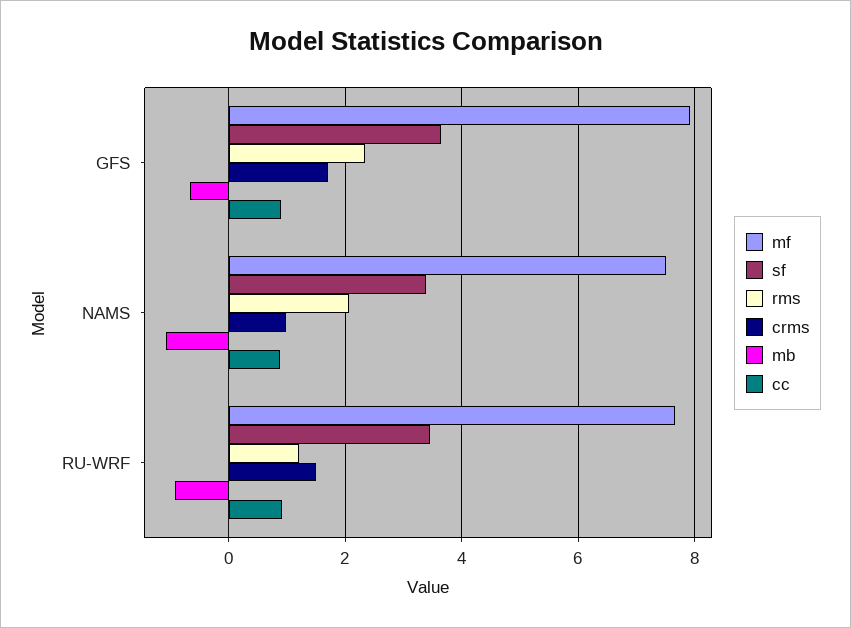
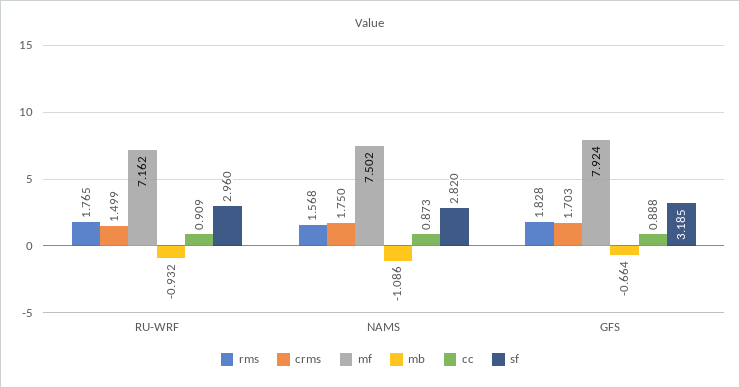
  {
    "mf": {
      "GFS": 7.924,
      "NAMS": 7.502,
-     "RU-WRF": 7.6
+     "RU-WRF": 7.162
    },
    "sf": {
-     "GFS": 3.6,
+     "GFS": 3.185,
-     "NAMS": 3.4,
+     "NAMS": 2.82,
-     "RU-WRF": 3.4
+     "RU-WRF": 2.96
    },
    "rms": {
-     "GFS": 2.4,
+     "GFS": 1.828,
-     "NAMS": 2,
+     "NAMS": 1.568,
-     "RU-WRF": 1.2
+     "RU-WRF": 1.765
    },
    "crms": {
      "GFS": 1.703,
-     "NAMS": 1,
+     "NAMS": 1.75,
      "RU-WRF": 1.499
    },
    "mb": {
      "GFS": -0.664,
      "NAMS": -1.086,
      "RU-WRF": -0.932
    },
    "cc": {
      "GFS": 0.888,
      "NAMS": 0.873,
      "RU-WRF": 0.909
    }
  }

